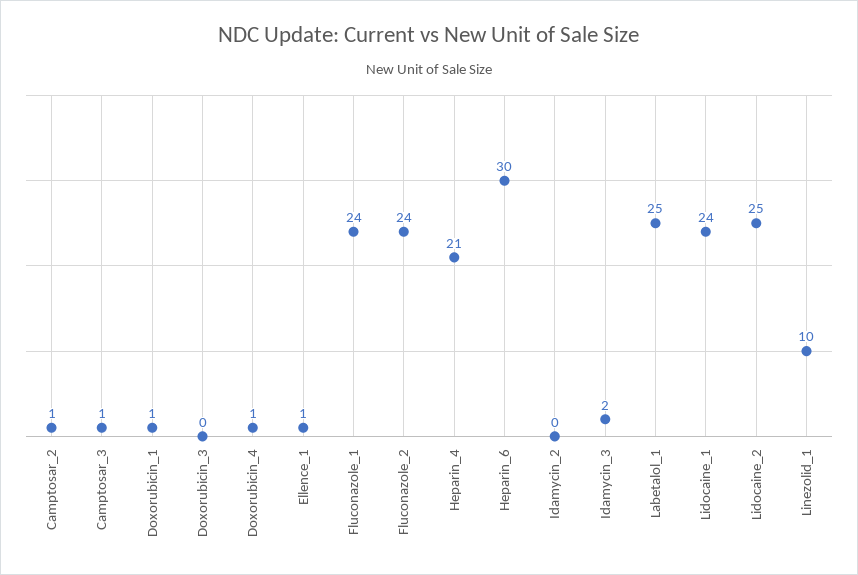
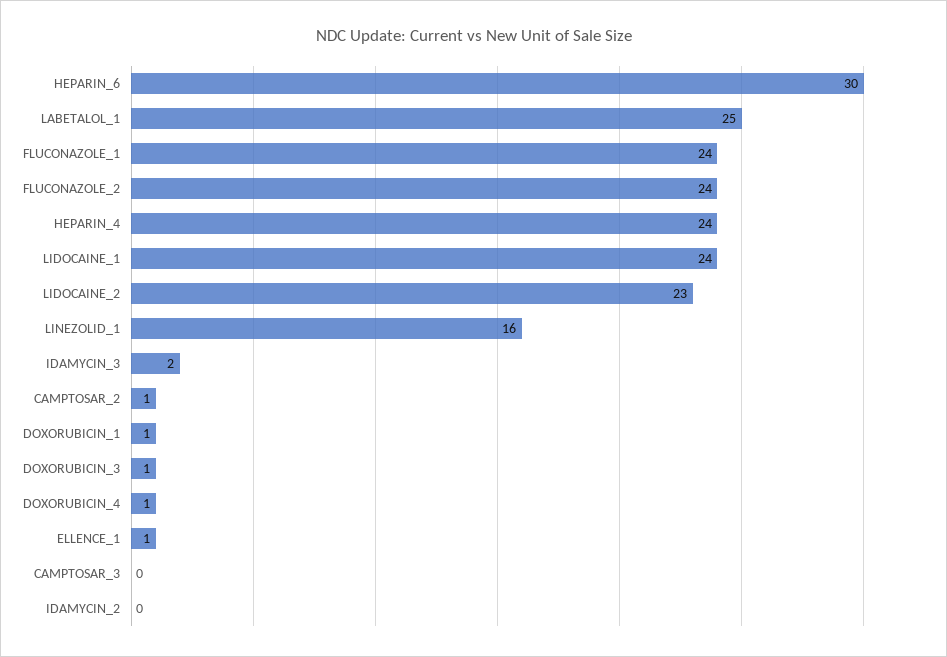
  {
    "Camptosar_2": 1,
-   "Camptosar_3": 1,
+   "Camptosar_3": 0,
    "Doxorubicin_1": 1,
-   "Doxorubicin_3": 0,
+   "Doxorubicin_3": 1,
    "Doxorubicin_4": 1,
    "Ellence_1": 1,
    "Fluconazole_1": 24,
    "Fluconazole_2": 24,
-   "Heparin_4": 21,
+   "Heparin_4": 24,
    "Heparin_6": 30,
    "Idamycin_2": 0,
    "Idamycin_3": 2,
    "Labetalol_1": 25,
    "Lidocaine_1": 24,
-   "Lidocaine_2": 25,
+   "Lidocaine_2": 23,
-   "Linezolid_1": 10
+   "Linezolid_1": 16
  }

